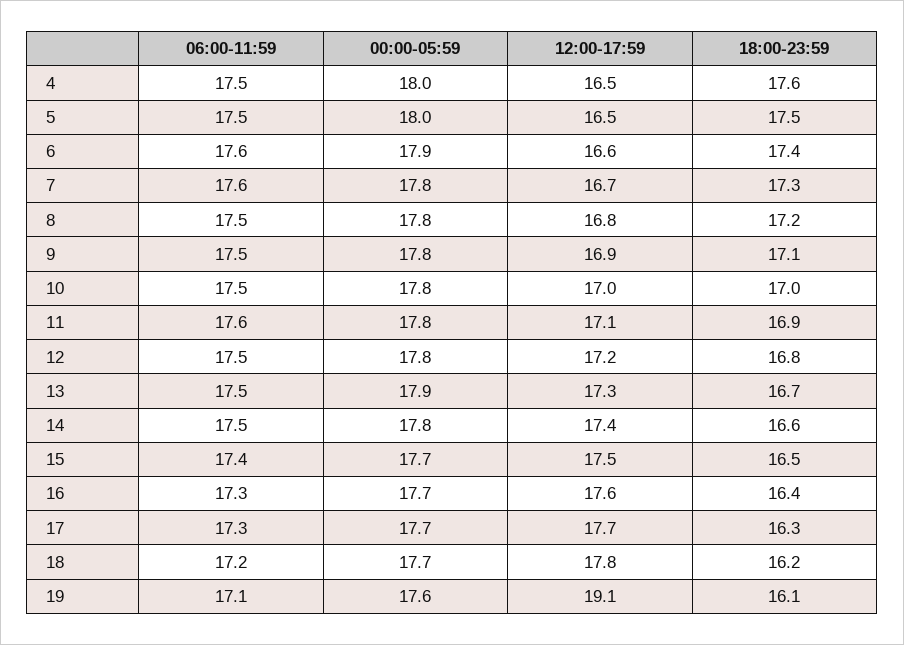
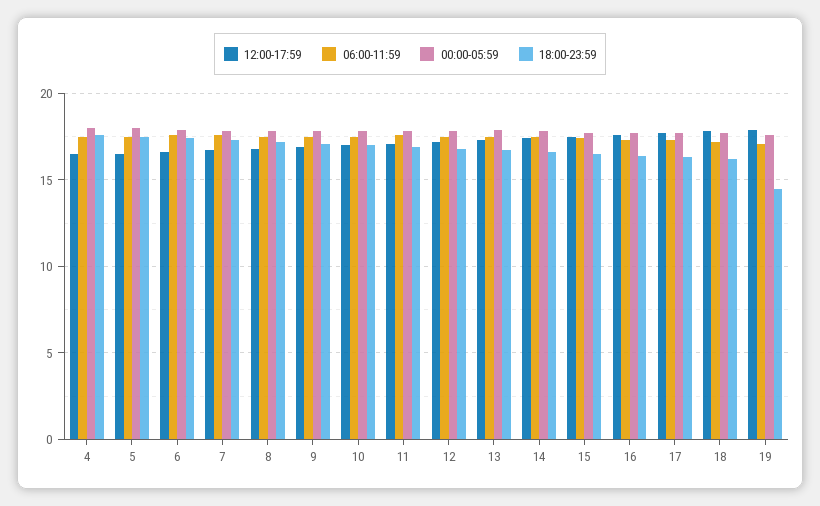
  {
    "06:00-11:59": {
      "4": 17.5,
      "5": 17.5,
      "6": 17.6,
      "7": 17.6,
      "8": 17.5,
      "9": 17.5,
      "10": 17.5,
      "11": 17.6,
      "12": 17.5,
      "13": 17.5,
      "14": 17.5,
      "15": 17.4,
      "16": 17.3,
      "17": 17.3,
      "18": 17.2,
      "19": 17.1
    },
    "00:00-05:59": {
      "4": 18,
      "5": 18,
      "6": 17.9,
      "7": 17.8,
      "8": 17.8,
      "9": 17.8,
      "10": 17.8,
      "11": 17.8,
      "12": 17.8,
      "13": 17.9,
      "14": 17.8,
      "15": 17.7,
      "16": 17.7,
      "17": 17.7,
      "18": 17.7,
      "19": 17.6
    },
    "12:00-17:59": {
      "4": 16.5,
      "5": 16.5,
      "6": 16.6,
      "7": 16.7,
      "8": 16.8,
      "9": 16.9,
      "10": 17,
      "11": 17.1,
      "12": 17.2,
      "13": 17.3,
      "14": 17.4,
      "15": 17.5,
      "16": 17.6,
      "17": 17.7,
      "18": 17.8,
-     "19": 19.1
+     "19": 18
    },
    "18:00-23:59": {
      "4": 17.6,
      "5": 17.5,
      "6": 17.4,
      "7": 17.3,
      "8": 17.2,
      "9": 17.1,
      "10": 17,
      "11": 16.9,
      "12": 16.8,
      "13": 16.7,
      "14": 16.6,
      "15": 16.5,
      "16": 16.4,
      "17": 16.3,
      "18": 16.2,
-     "19": 16.1
+     "19": 14.5
    }
  }

